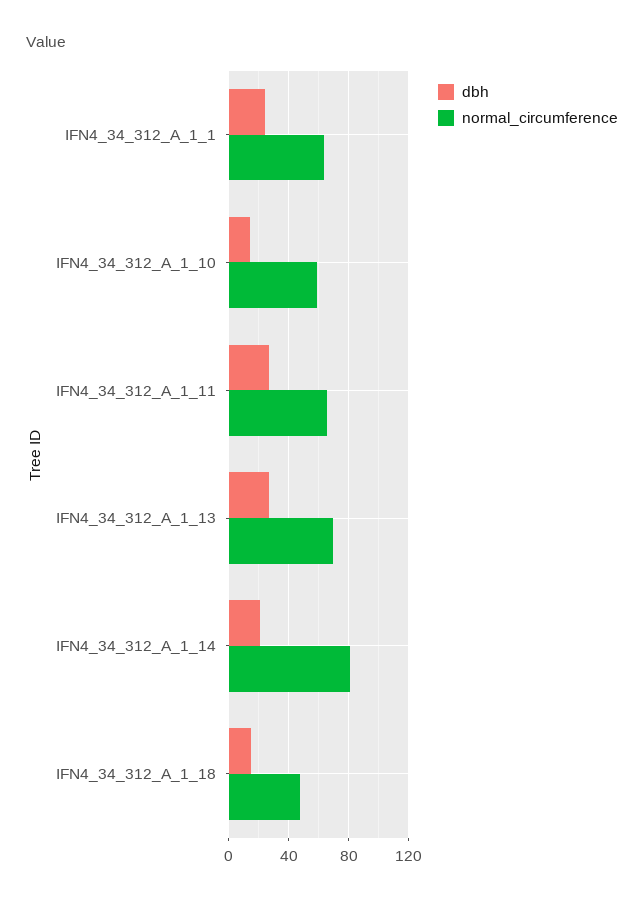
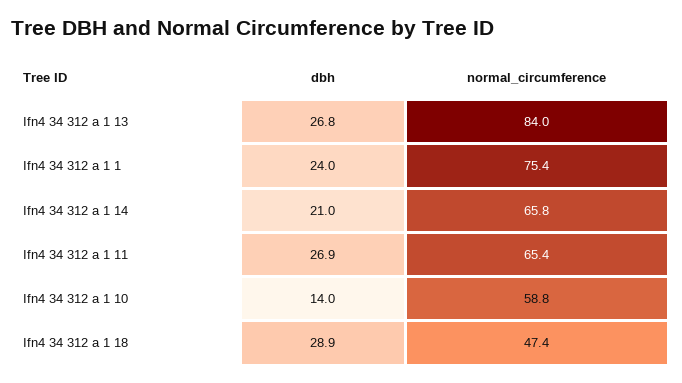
  {
    "dbh": {
      "IFN4_34_312_A_1_1": 24,
      "IFN4_34_312_A_1_10": 14,
      "IFN4_34_312_A_1_11": 26.9,
      "IFN4_34_312_A_1_13": 26.8,
      "IFN4_34_312_A_1_14": 21,
-     "IFN4_34_312_A_1_18": 15
+     "IFN4_34_312_A_1_18": 28.9
    },
    "normal_circumference": {
-     "IFN4_34_312_A_1_1": 65,
+     "IFN4_34_312_A_1_1": 75.4,
      "IFN4_34_312_A_1_10": 58.8,
      "IFN4_34_312_A_1_11": 65.4,
-     "IFN4_34_312_A_1_13": 70,
+     "IFN4_34_312_A_1_13": 84,
-     "IFN4_34_312_A_1_14": 80,
+     "IFN4_34_312_A_1_14": 65.8,
      "IFN4_34_312_A_1_18": 47.4
    }
  }

